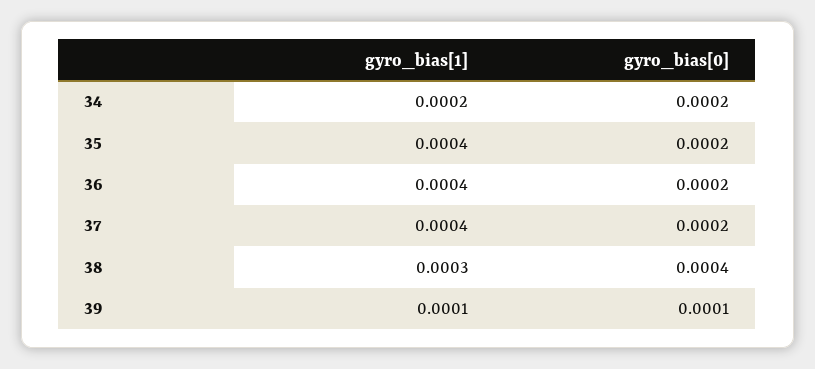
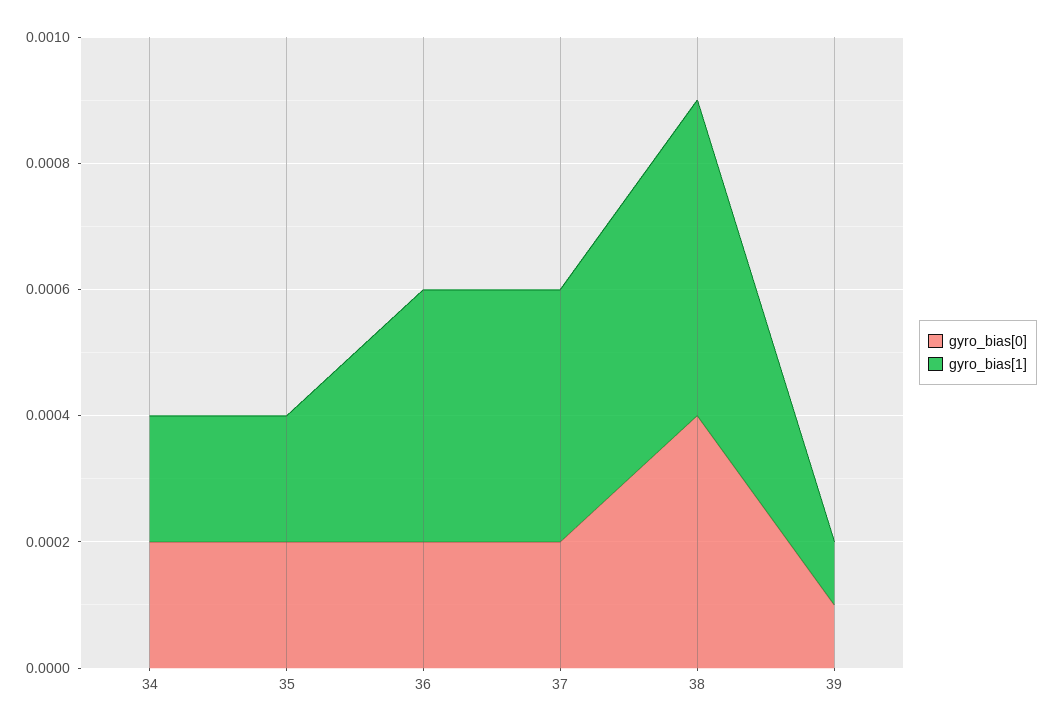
  {
    "gyro_bias[1]": {
      "34": 0.0002,
-     "35": 0.0004,
+     "35": 0.0002,
      "36": 0.0004,
      "37": 0.0004,
-     "38": 0.0003,
+     "38": 0.0005,
      "39": 0.0001
    },
    "gyro_bias[0]": {
      "34": 0.0002,
      "35": 0.0002,
      "36": 0.0002,
      "37": 0.0002,
      "38": 0.0004,
      "39": 0.0001
    }
  }

